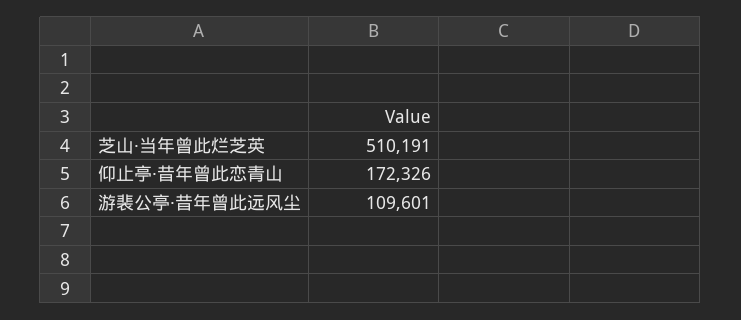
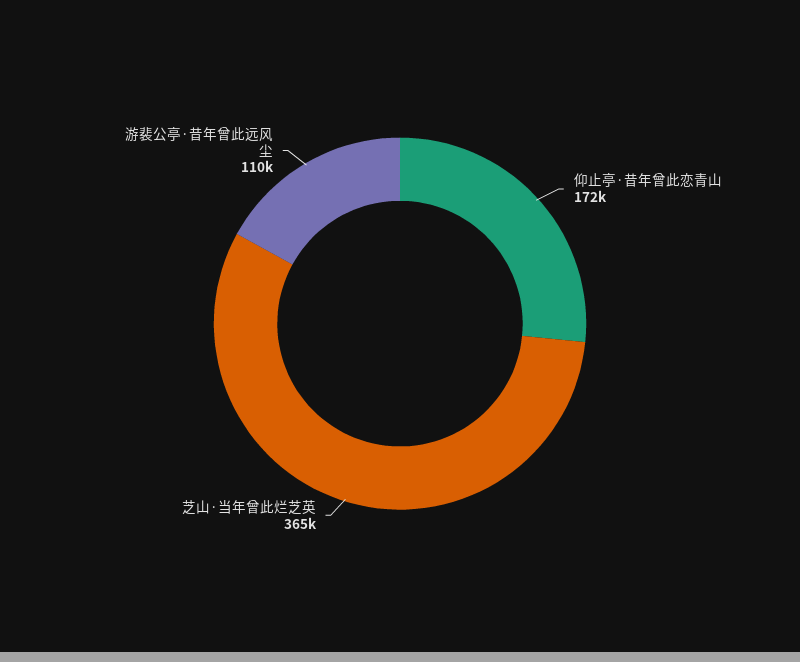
  {
-   "芝山·当年曾此烂芝英": 510191,
+   "芝山·当年曾此烂芝英": 365000,
    "仰止亭·昔年曾此恋青山": 172326,
    "游裴公亭·昔年曾此远风尘": 109601
  }

